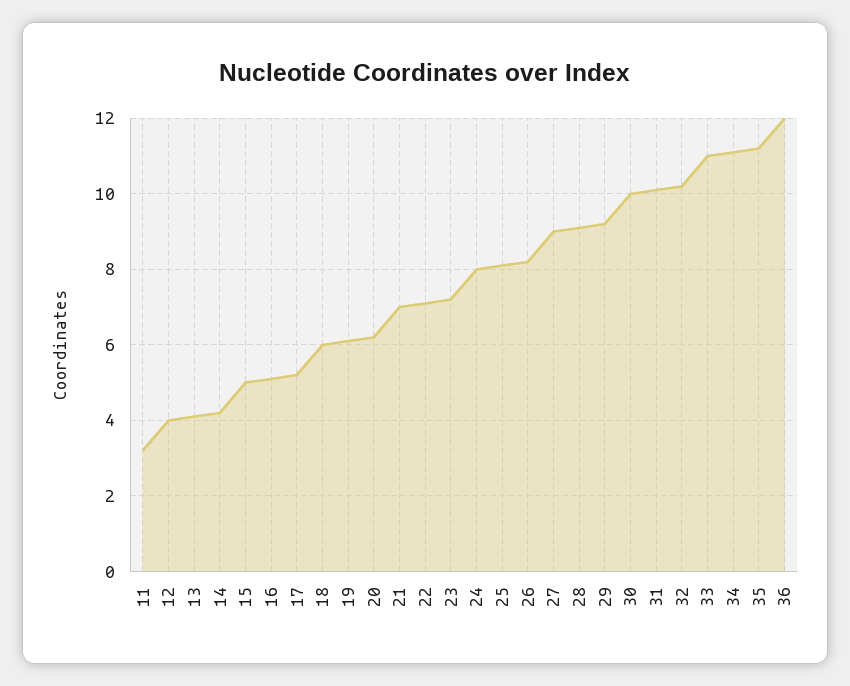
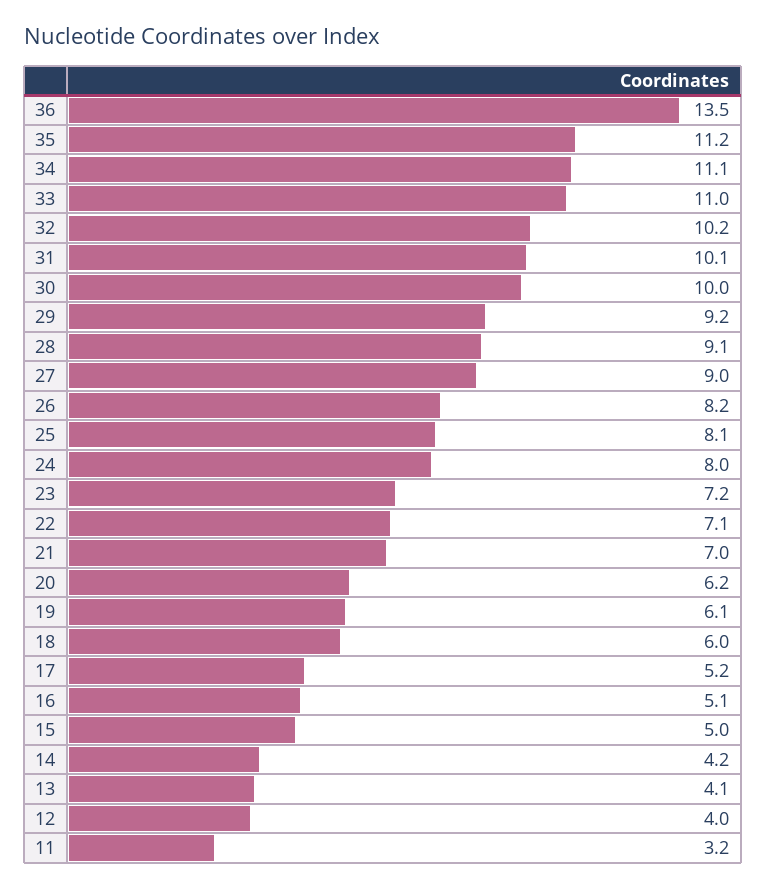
  {
    "11": 3.2,
    "12": 4,
    "13": 4.1,
    "14": 4.2,
    "15": 5,
    "16": 5.1,
    "17": 5.2,
    "18": 6,
    "19": 6.1,
    "20": 6.2,
    "21": 7,
    "22": 7.1,
    "23": 7.2,
    "24": 8,
    "25": 8.1,
    "26": 8.2,
    "27": 9,
    "28": 9.1,
    "29": 9.2,
    "30": 10,
    "31": 10.1,
    "32": 10.2,
    "33": 11,
    "34": 11.1,
    "35": 11.2,
-   "36": 12
+   "36": 13.5
  }

